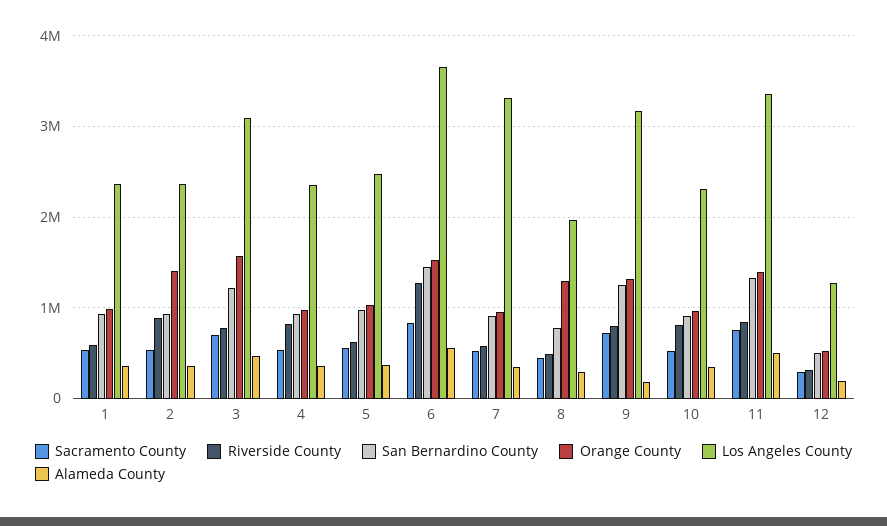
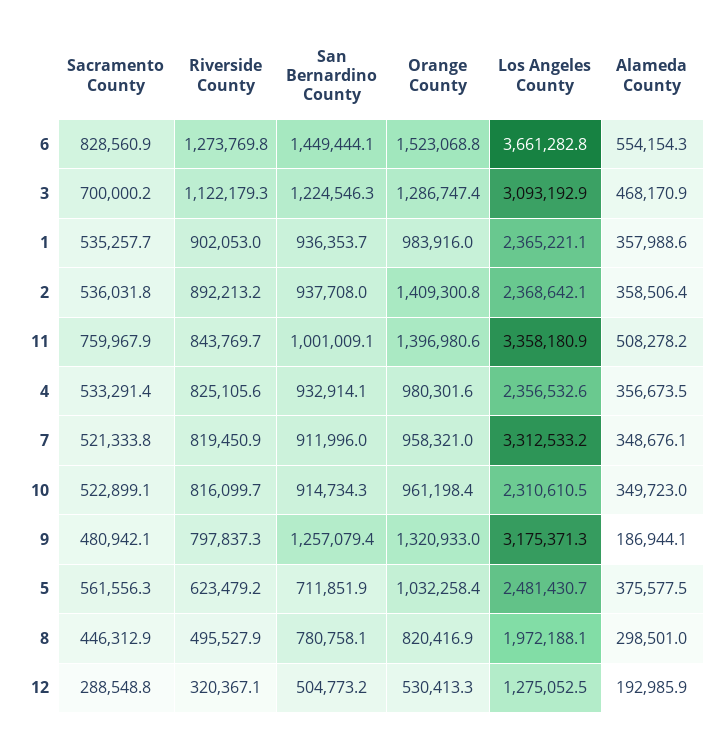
  {
    "Sacramento County": {
      "1": 535257.7,
      "2": 536031.8,
      "3": 700000.2,
      "4": 533291.4,
      "5": 561556.3,
      "6": 828560.9,
      "7": 521333.8,
      "8": 446312.9,
-     "9": 700000,
+     "9": 480942.1,
      "10": 522899.1,
      "11": 759967.9,
      "12": 288548.8
    },
    "Riverside County": {
-     "1": 600000,
+     "1": 902053,
      "2": 892213.2,
-     "3": 800000,
+     "3": 1122179.3,
      "4": 825105.6,
      "5": 623479.2,
      "6": 1273769.8,
-     "7": 600000,
+     "7": 819450.9,
      "8": 495527.9,
      "9": 797837.3,
      "10": 816099.7,
      "11": 843769.7,
      "12": 320367.1
    },
    "San Bernardino County": {
      "1": 936353.7,
      "2": 937708,
      "3": 1224546.3,
      "4": 932914.1,
-     "5": 1000000,
+     "5": 711851.9,
      "6": 1449444.1,
      "7": 911996,
      "8": 780758.1,
      "9": 1257079.4,
      "10": 914734.3,
-     "11": 1300000,
+     "11": 1001009.1,
      "12": 504773.2
    },
    "Orange County": {
      "1": 983916,
      "2": 1409300.8,
-     "3": 1600000,
+     "3": 1286747.4,
      "4": 980301.6,
      "5": 1032258.4,
      "6": 1523068.8,
      "7": 958321,
-     "8": 1300000,
+     "8": 820416.9,
      "9": 1320933,
      "10": 961198.4,
      "11": 1396980.6,
      "12": 530413.3
    },
    "Los Angeles County": {
      "1": 2365221.1,
      "2": 2368642.1,
      "3": 3093192.9,
      "4": 2356532.6,
      "5": 2481430.7,
      "6": 3661282.8,
      "7": 3312533.2,
      "8": 1972188.1,
      "9": 3175371.3,
      "10": 2310610.5,
      "11": 3358180.9,
      "12": 1275052.5
    },
    "Alameda County": {
      "1": 357988.6,
      "2": 358506.4,
      "3": 468170.9,
      "4": 356673.5,
      "5": 375577.5,
      "6": 554154.3,
      "7": 348676.1,
      "8": 298501,
      "9": 186944.1,
      "10": 349723,
      "11": 508278.2,
      "12": 192985.9
    }
  }

